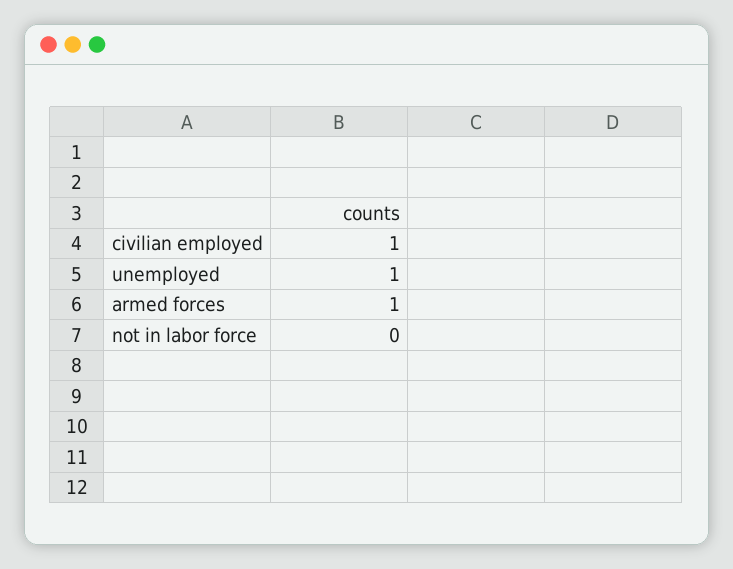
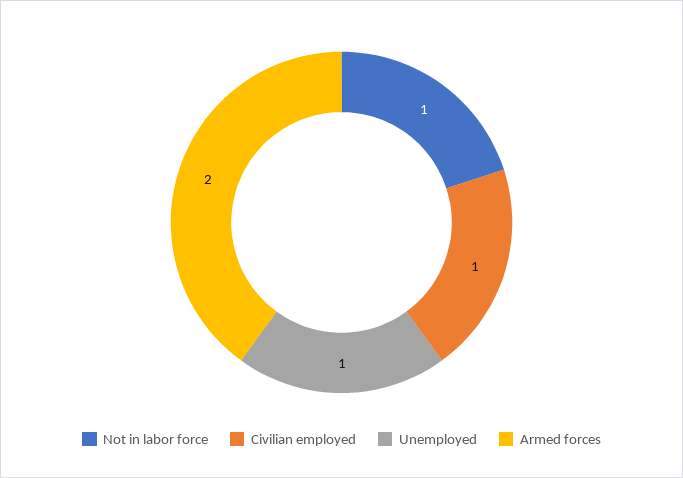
  {
    "civilian employed": 1,
    "unemployed": 1,
-   "armed forces": 1,
+   "armed forces": 2,
-   "not in labor force": 0
+   "not in labor force": 1
  }

